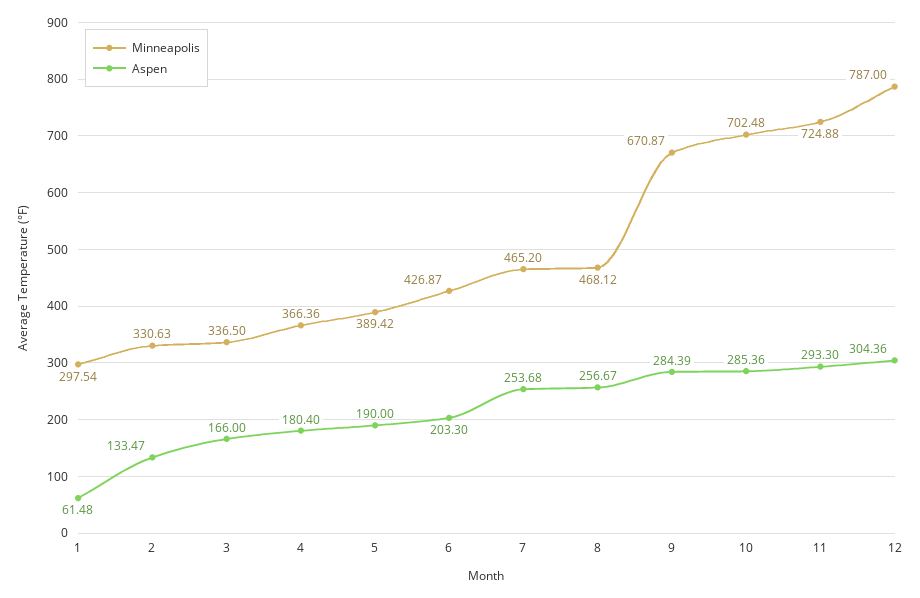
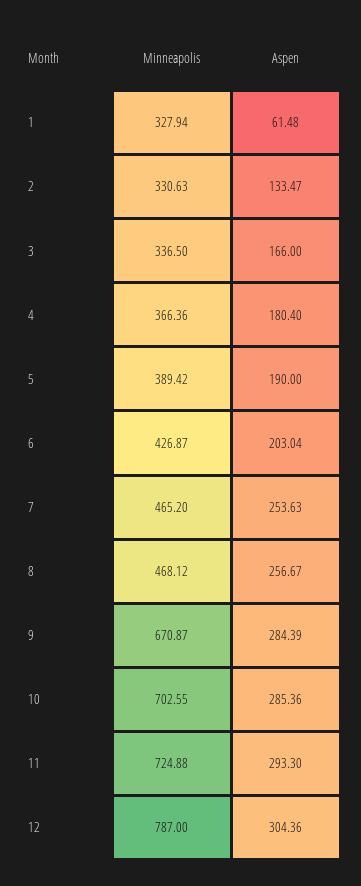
  {
    "Minneapolis": {
-     "1": 297.54,
+     "1": 327.94,
      "2": 330.63,
      "3": 336.5,
      "4": 366.36,
      "5": 389.42,
      "6": 426.87,
      "7": 465.2,
      "8": 468.12,
      "9": 670.87,
-     "10": 702.48,
+     "10": 702.55,
      "11": 724.88,
      "12": 787
    },
    "Aspen": {
      "1": 61.48,
      "2": 133.47,
      "3": 166,
      "4": 180.4,
      "5": 190,
-     "6": 203.3,
+     "6": 203.04,
-     "7": 253.68,
+     "7": 253.63,
      "8": 256.67,
      "9": 284.39,
      "10": 285.36,
      "11": 293.3,
      "12": 304.36
    }
  }

